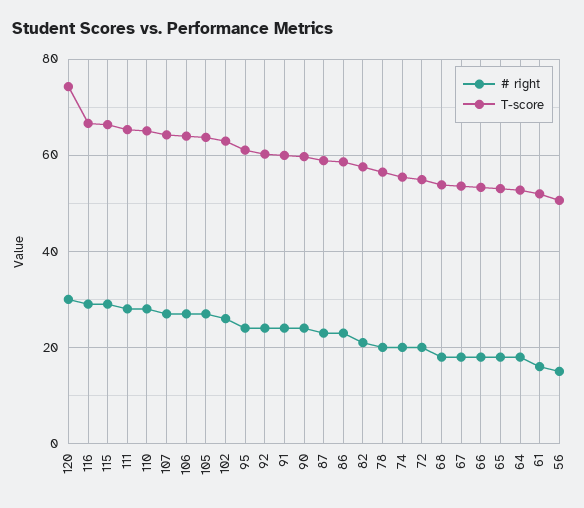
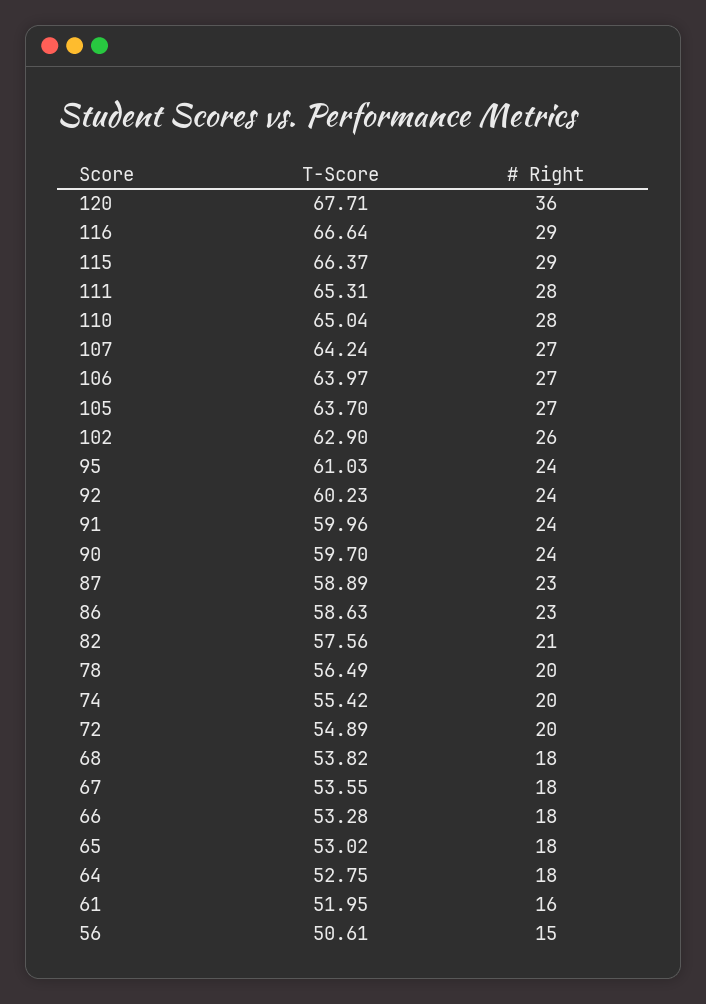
  {
    "# right": {
-     "120": 30,
+     "120": 36,
      "116": 29,
      "115": 29,
      "111": 28,
      "110": 28,
      "107": 27,
      "106": 27,
      "105": 27,
      "102": 26,
      "95": 24,
      "92": 24,
      "91": 24,
      "90": 24,
      "87": 23,
      "86": 23,
      "82": 21,
      "78": 20,
      "74": 20,
      "72": 20,
      "68": 18,
      "67": 18,
      "66": 18,
      "65": 18,
      "64": 18,
      "61": 16,
      "56": 15
    },
    "T-score": {
-     "120": 74,
+     "120": 67.71,
      "116": 66.64,
      "115": 66.37,
      "111": 65.31,
      "110": 65.04,
      "107": 64.24,
      "106": 63.97,
      "105": 63.7,
      "102": 62.9,
      "95": 61.03,
      "92": 60.23,
      "91": 59.96,
      "90": 59.7,
      "87": 58.89,
      "86": 58.63,
      "82": 57.56,
      "78": 56.49,
      "74": 55.42,
      "72": 54.89,
      "68": 53.82,
      "67": 53.55,
      "66": 53.28,
      "65": 53.02,
      "64": 52.75,
      "61": 51.95,
      "56": 50.61
    }
  }

